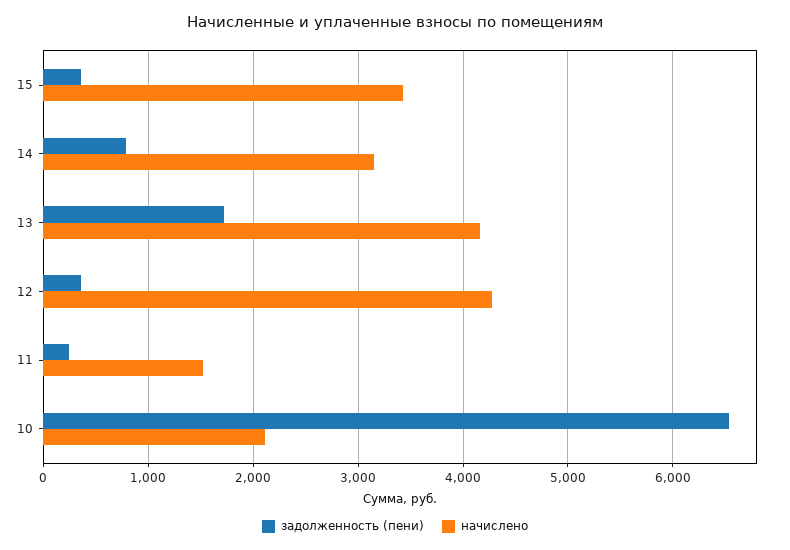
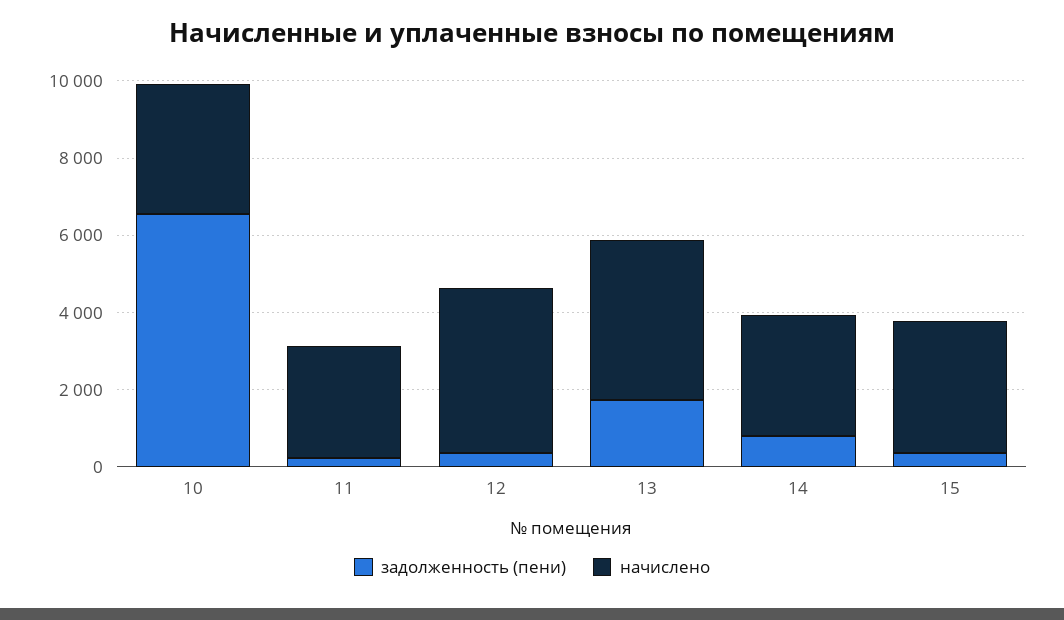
  {
    "задолженность (пени)": {
      "15": 400,
      "14": 800,
      "13": 1700,
      "12": 400,
      "11": 200,
      "10": 6500
    },
    "начислено": {
      "15": 3400,
      "14": 3200,
      "13": 4200,
      "12": 4300,
-     "11": 1500,
+     "11": 3000,
-     "10": 2100
+     "10": 3500
    }
  }

